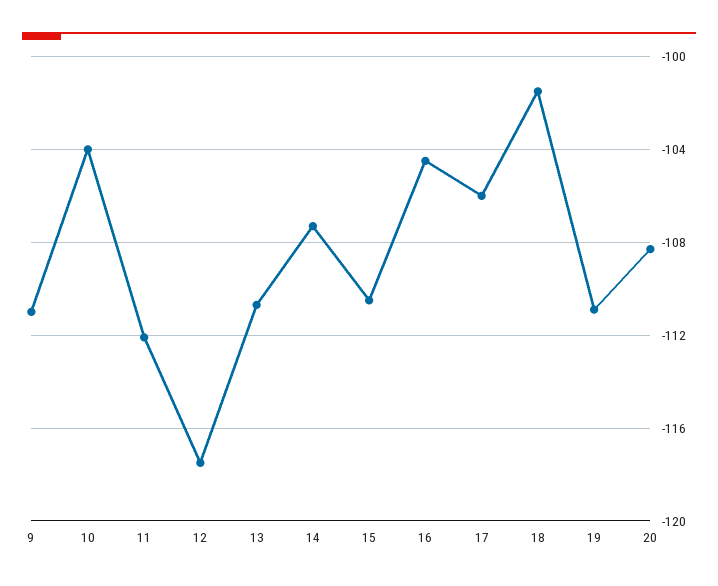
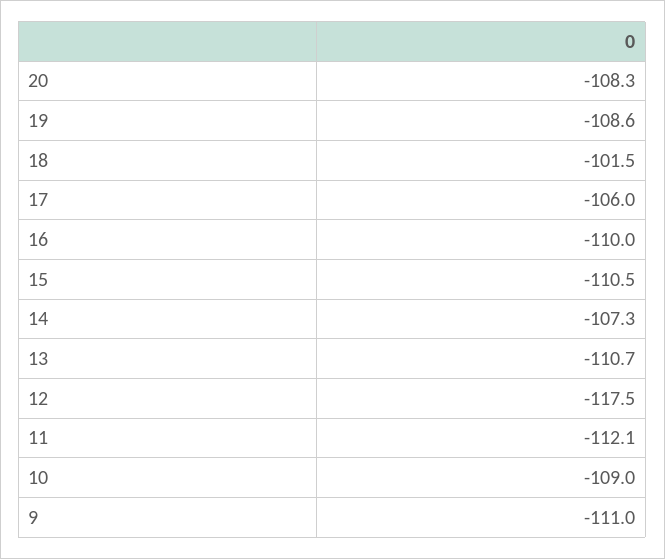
  {
    "9": -111,
-   "10": -104,
+   "10": -109,
    "11": -112.1,
    "12": -117.5,
    "13": -110.7,
    "14": -107.3,
    "15": -110.5,
-   "16": -104.5,
+   "16": -110,
    "17": -106,
    "18": -101.5,
-   "19": -111,
+   "19": -108.6,
    "20": -108.3
  }

